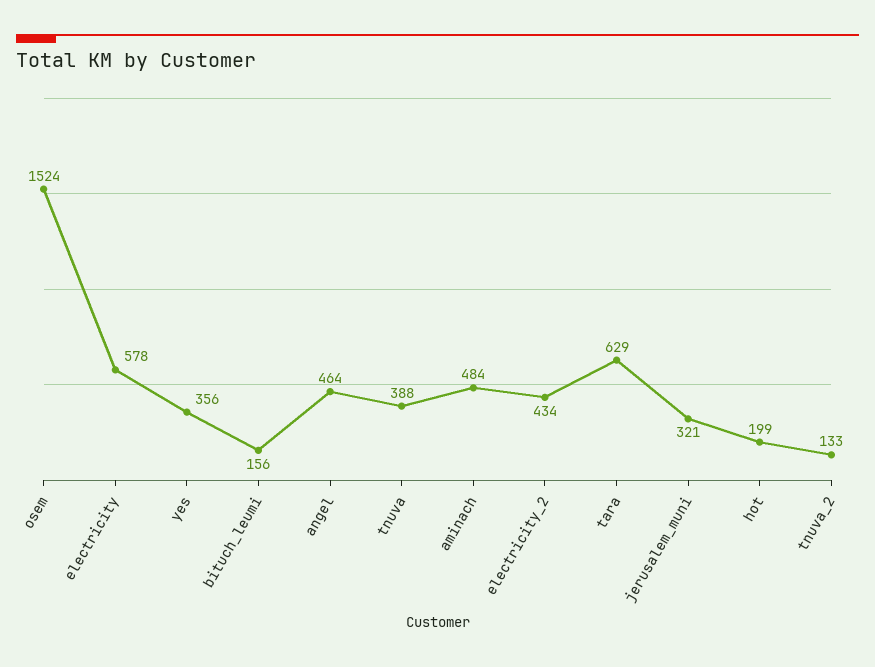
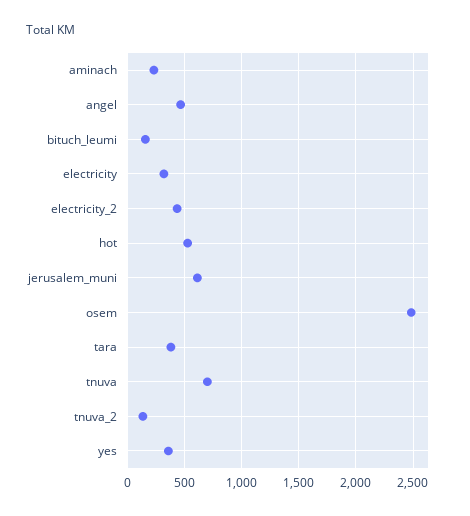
  {
-   "osem": 1524,
+   "osem": 2500,
-   "electricity": 578,
+   "electricity": 300,
    "yes": 356,
    "bituch_leumi": 156,
    "angel": 464,
-   "tnuva": 388,
+   "tnuva": 700,
-   "aminach": 484,
+   "aminach": 200,
    "electricity_2": 434,
-   "tara": 629,
+   "tara": 400,
-   "jerusalem_muni": 321,
+   "jerusalem_muni": 600,
-   "hot": 199,
+   "hot": 500,
    "tnuva_2": 133
  }

